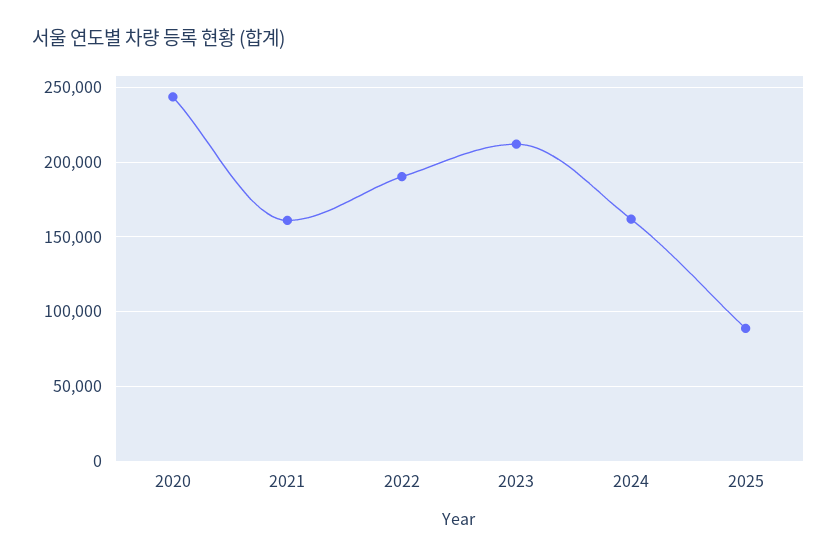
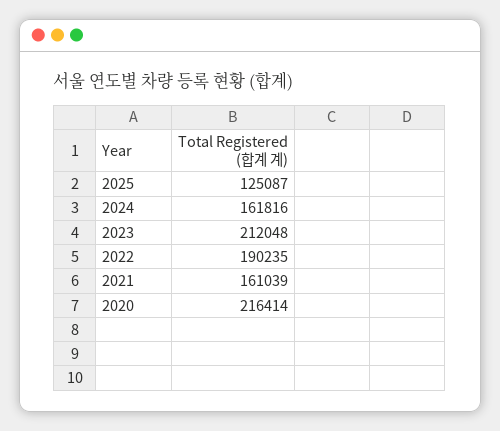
  {
-   "2020": 245000,
+   "2020": 216414,
    "2021": 161039,
    "2022": 190235,
    "2023": 212048,
    "2024": 161816,
-   "2025": 90000
+   "2025": 125087
  }

